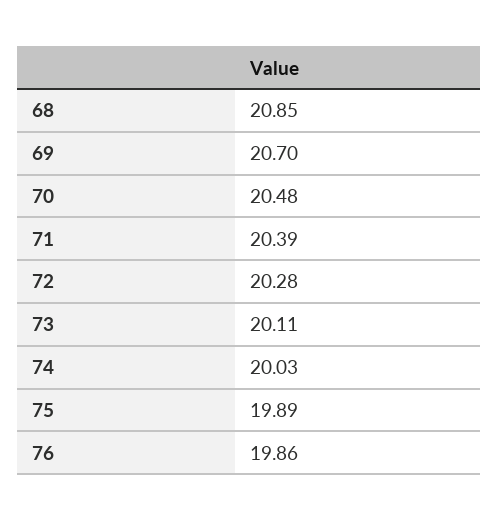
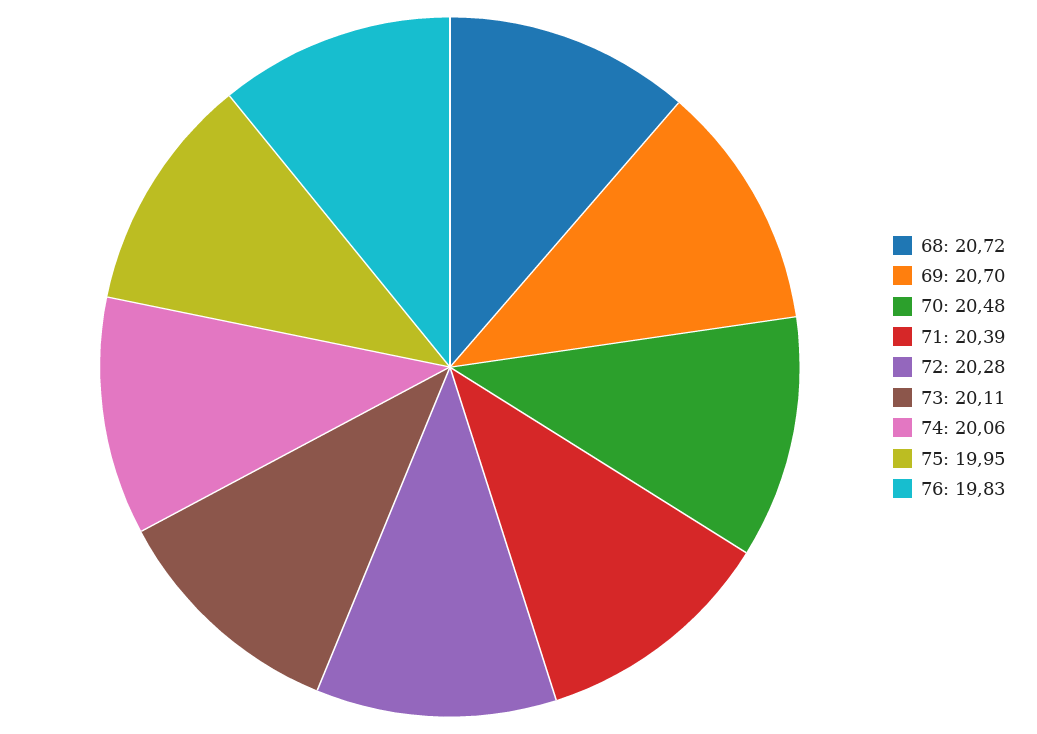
  {
-   "68": 20.85,
+   "68": 20.72,
    "69": 20.7,
    "70": 20.48,
    "71": 20.39,
    "72": 20.28,
    "73": 20.11,
-   "74": 20.03,
+   "74": 20.06,
-   "75": 19.89,
+   "75": 19.95,
-   "76": 19.86
+   "76": 19.83
  }

